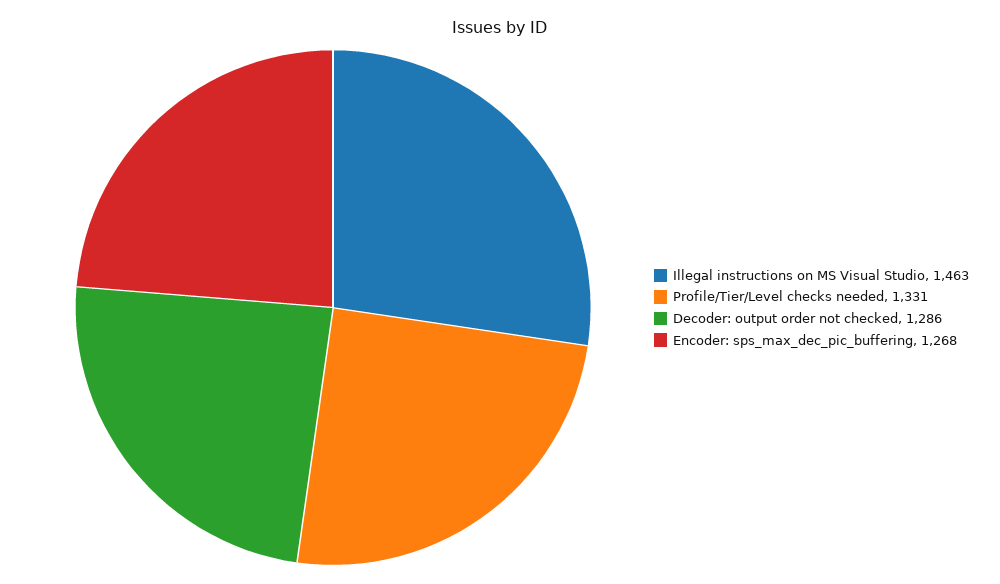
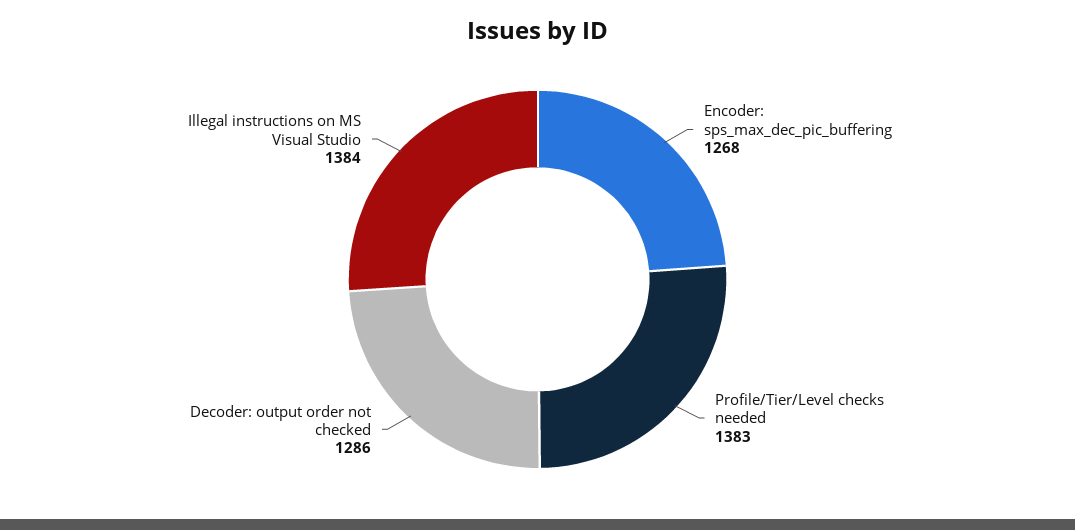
  {
-   "Illegal instructions on MS Visual Studio": 1463,
+   "Illegal instructions on MS Visual Studio": 1384,
-   "Profile/Tier/Level checks needed": 1331,
+   "Profile/Tier/Level checks needed": 1383,
    "Decoder: output order not checked": 1286,
    "Encoder: sps_max_dec_pic_buffering": 1268
  }

